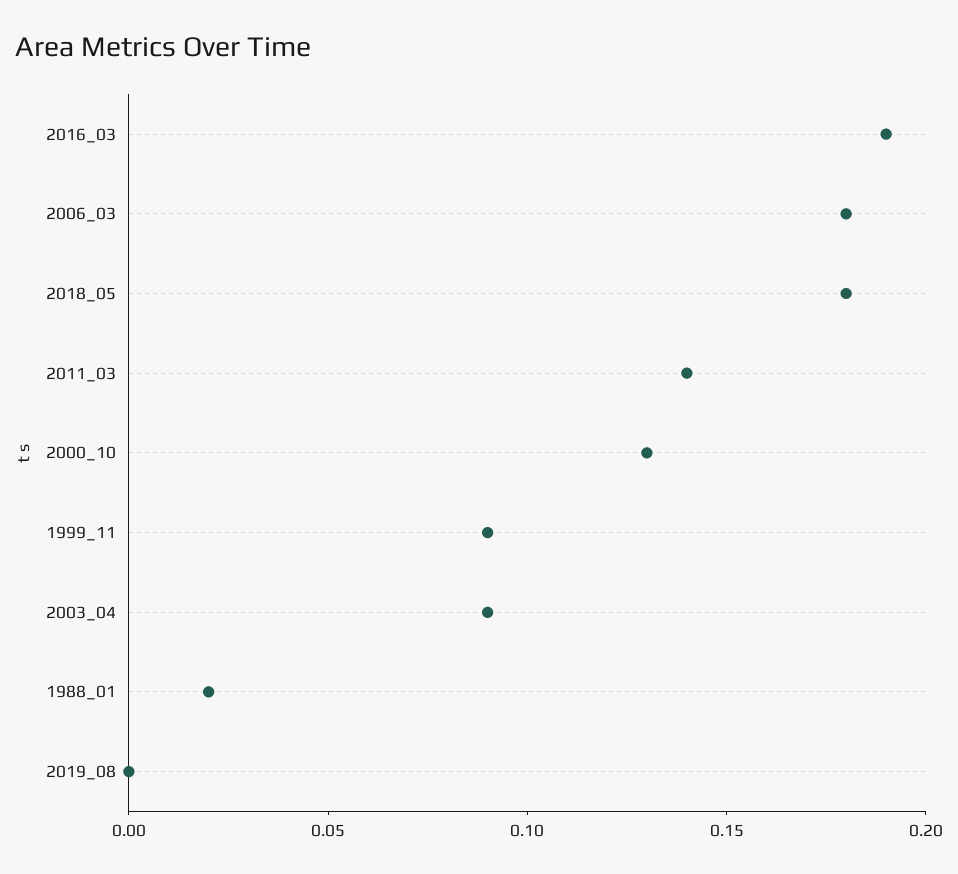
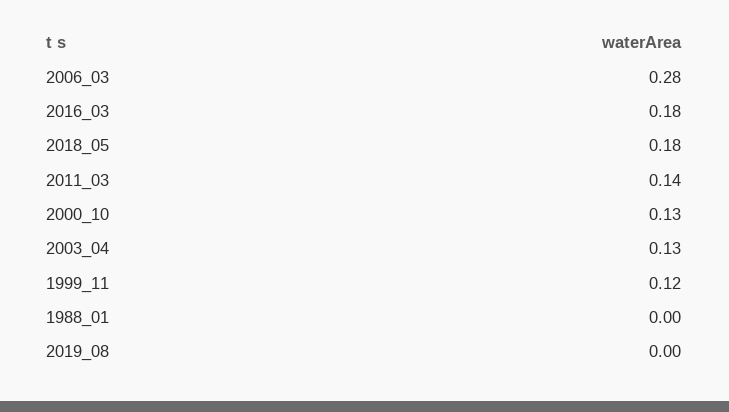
  {
-   "2016_03": 0.19,
+   "2016_03": 0.18,
-   "2006_03": 0.18,
+   "2006_03": 0.28,
    "2018_05": 0.18,
    "2011_03": 0.14,
    "2000_10": 0.13,
-   "1999_11": 0.09,
+   "1999_11": 0.12,
-   "2003_04": 0.09,
+   "2003_04": 0.13,
-   "1988_01": 0.02,
+   "1988_01": 0,
    "2019_08": 0
  }

